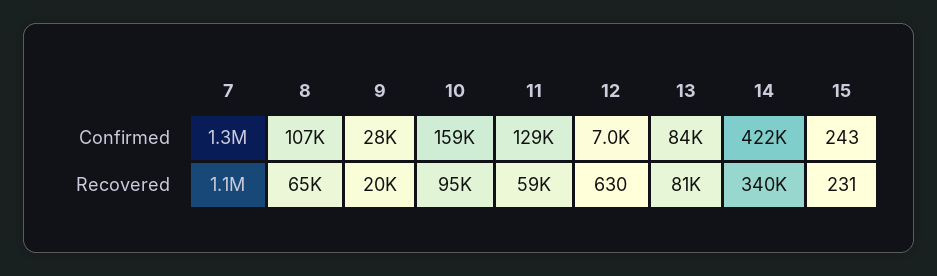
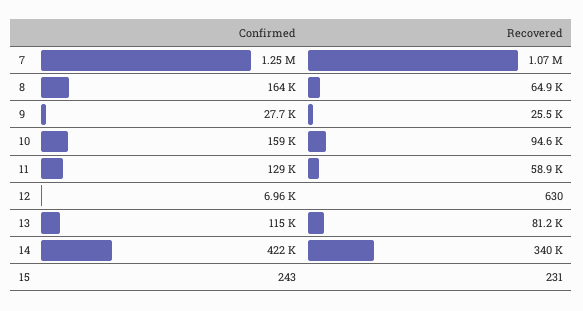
  {
    "7": {
      "Confirmed": 1250000,
      "Recovered": 1070000
    },
    "8": {
-     "Confirmed": 107000,
+     "Confirmed": 164000,
      "Recovered": 64900
    },
    "9": {
      "Confirmed": 27700,
-     "Recovered": 20000
+     "Recovered": 25500
    },
    "10": {
      "Confirmed": 159000,
      "Recovered": 94600
    },
    "11": {
      "Confirmed": 129000,
      "Recovered": 58900
    },
    "12": {
      "Confirmed": 6960,
      "Recovered": 630
    },
    "13": {
-     "Confirmed": 84000,
+     "Confirmed": 115000,
      "Recovered": 81200
    },
    "14": {
      "Confirmed": 422000,
      "Recovered": 340000
    },
    "15": {
      "Confirmed": 243,
      "Recovered": 231
    }
  }

